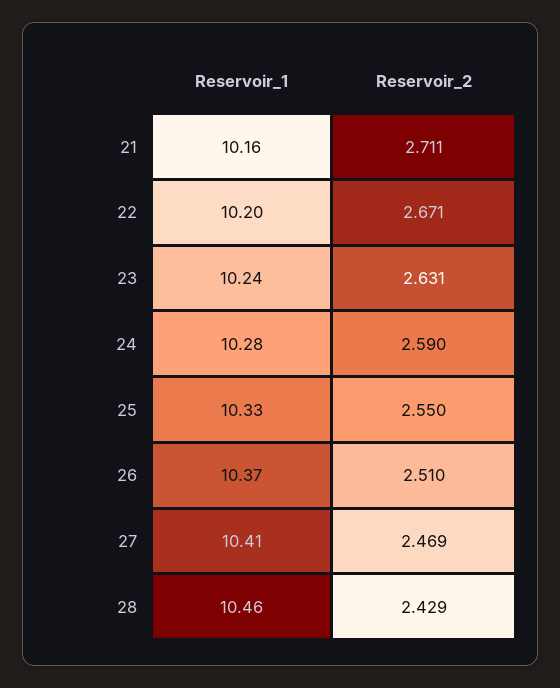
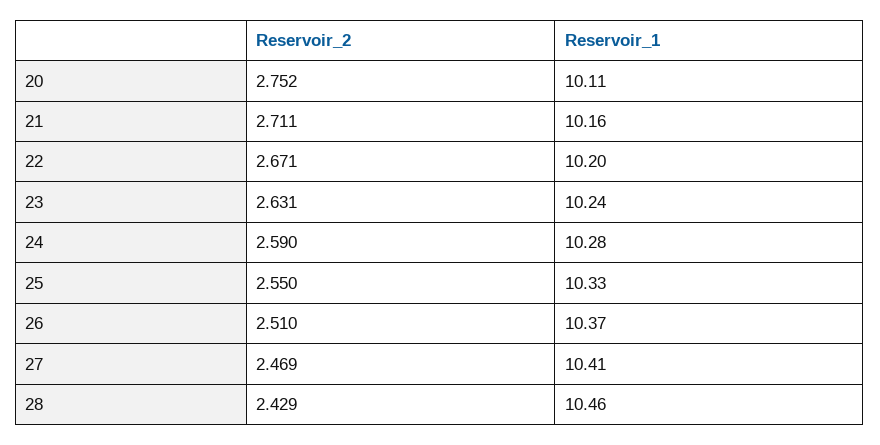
  {
    "Reservoir_1": {
      "21": 10.16,
      "22": 10.2,
      "23": 10.24,
      "24": 10.28,
      "25": 10.33,
      "26": 10.37,
      "27": 10.41,
-     "28": 10.46
+     "28": 10.46,
+     "20": 10.11
    },
    "Reservoir_2": {
      "21": 2.711,
      "22": 2.671,
      "23": 2.631,
      "24": 2.59,
      "25": 2.55,
      "26": 2.51,
      "27": 2.469,
-     "28": 2.429
+     "28": 2.429,
+     "20": 2.752
    }
  }

